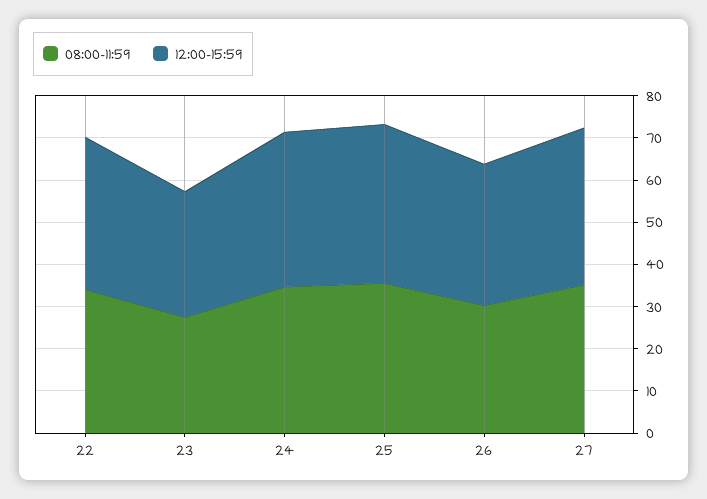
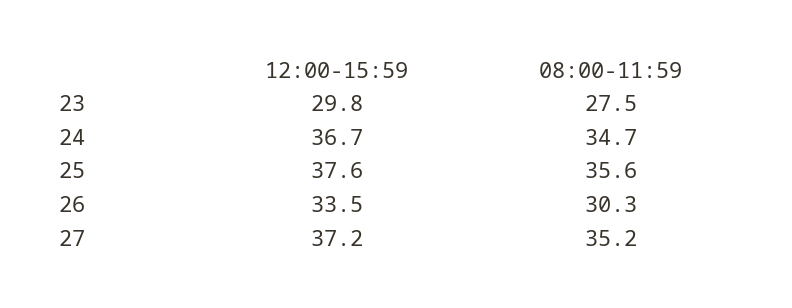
  {
    "08:00-11:59": {
-     "22": 34,
      "23": 27.5,
      "24": 34.7,
      "25": 35.6,
      "26": 30.3,
      "27": 35.2
    },
    "12:00-15:59": {
-     "22": 36,
      "23": 29.8,
      "24": 36.7,
      "25": 37.6,
      "26": 33.5,
      "27": 37.2
    }
  }

